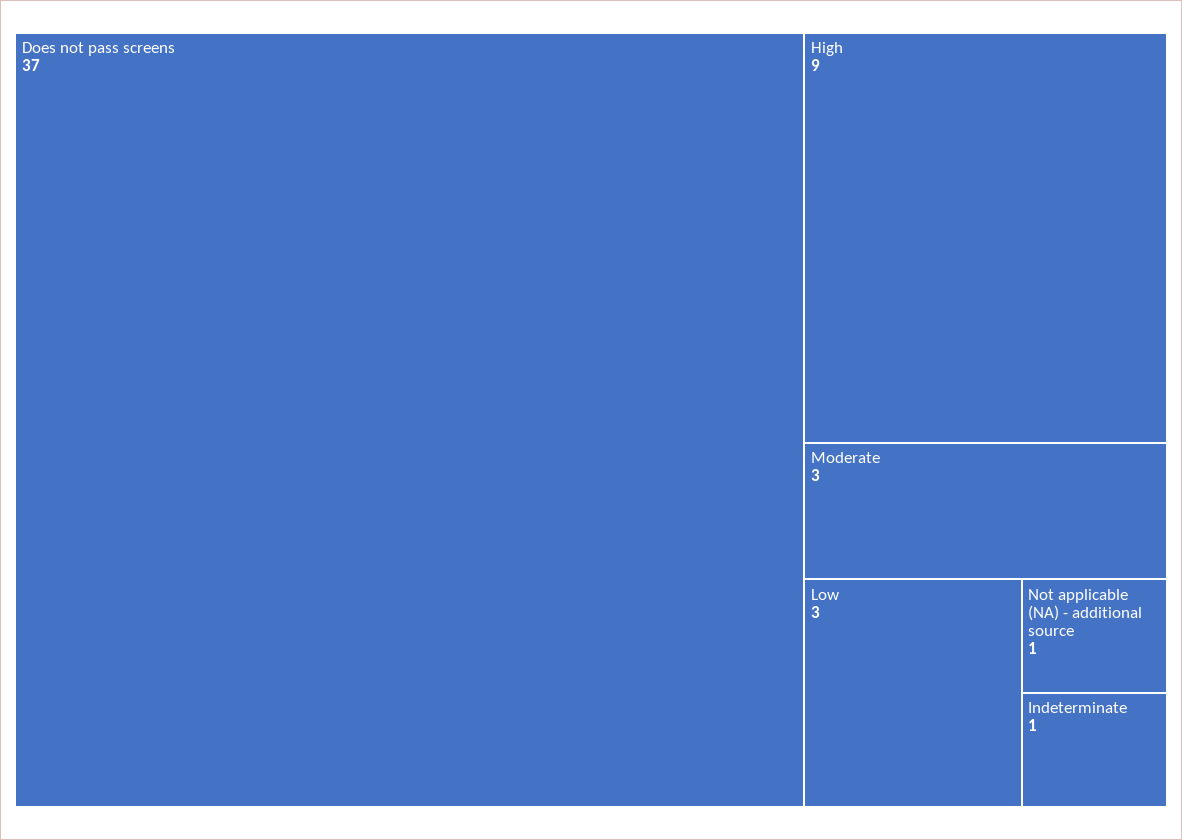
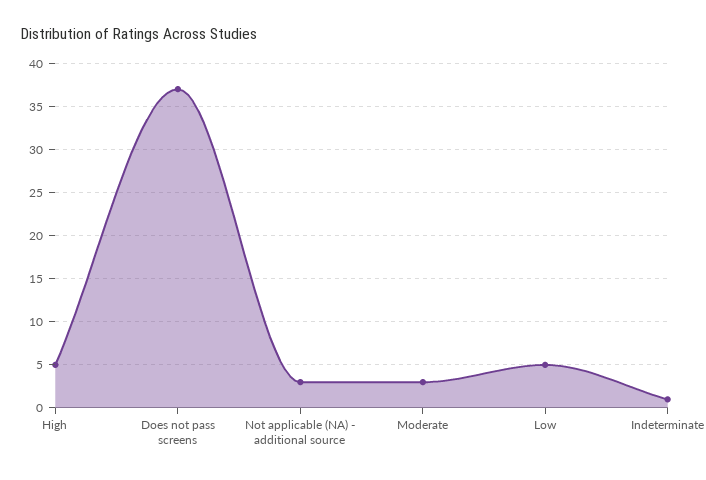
  {
    "Does not pass screens": 37,
-   "High": 9,
+   "High": 5,
    "Moderate": 3,
-   "Low": 3,
+   "Low": 5,
-   "Not applicable (NA) - additional source": 1,
+   "Not applicable (NA) - additional source": 3,
    "Indeterminate": 1
  }

